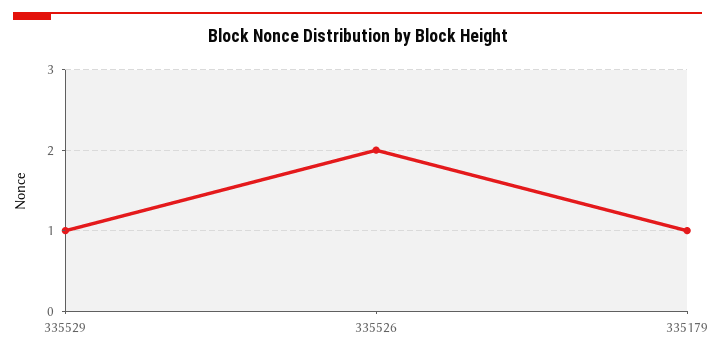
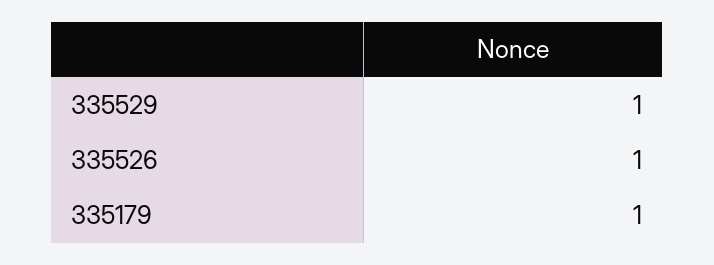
  {
    "335529": 1,
-   "335526": 2,
+   "335526": 1,
    "335179": 1
  }

